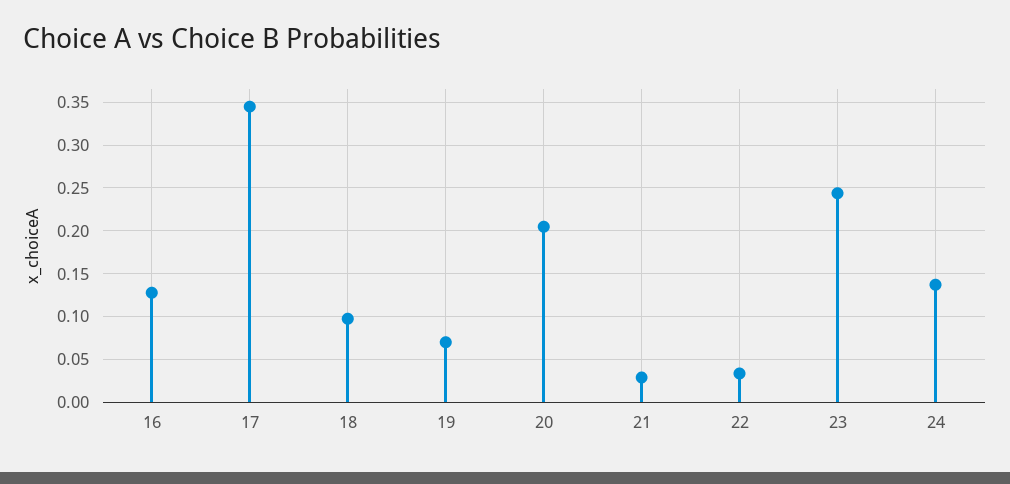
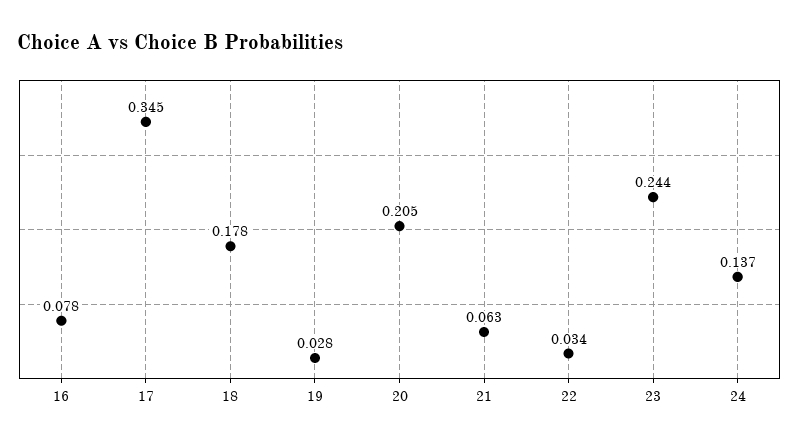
  {
-   "16": 0.13,
+   "16": 0.078,
    "17": 0.345,
-   "18": 0.1,
+   "18": 0.178,
-   "19": 0.07,
+   "19": 0.028,
    "20": 0.205,
-   "21": 0.03,
+   "21": 0.063,
    "22": 0.034,
    "23": 0.244,
    "24": 0.137
  }

